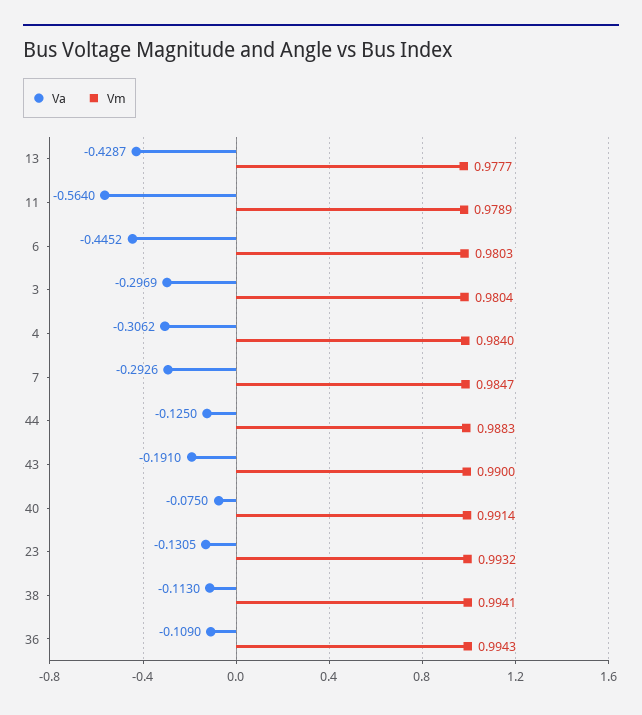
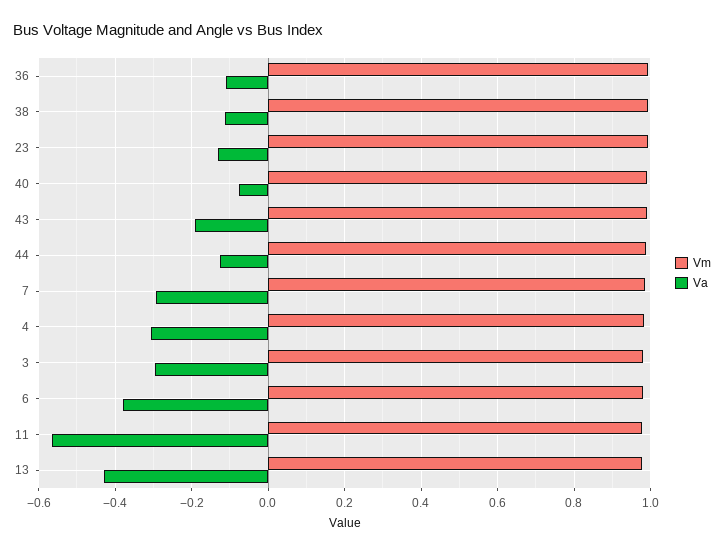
  {
    "Va": {
      "13": -0.4287,
      "11": -0.564,
-     "6": -0.4452,
+     "6": -0.38,
      "3": -0.2969,
      "4": -0.3062,
      "7": -0.2926,
      "44": -0.125,
      "43": -0.191,
      "40": -0.075,
      "23": -0.1305,
      "38": -0.113,
      "36": -0.109
    },
    "Vm": {
      "13": 0.9777,
      "11": 0.9789,
      "6": 0.9803,
      "3": 0.9804,
      "4": 0.984,
      "7": 0.9847,
      "44": 0.9883,
      "43": 0.99,
      "40": 0.9914,
      "23": 0.9932,
      "38": 0.9941,
      "36": 0.9943
    }
  }

